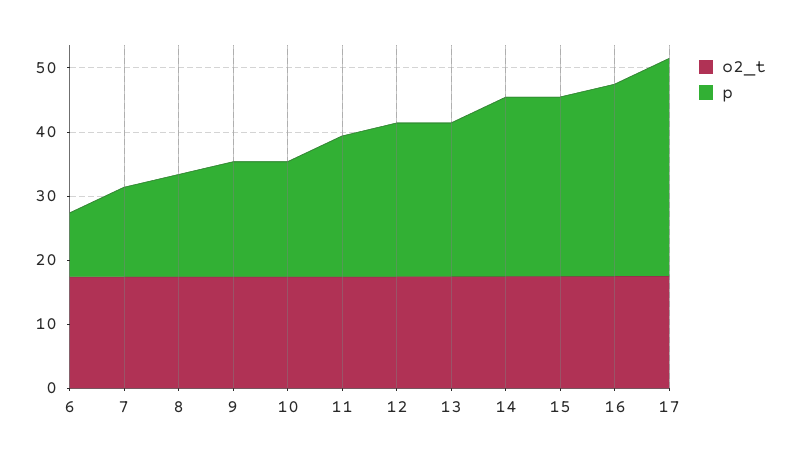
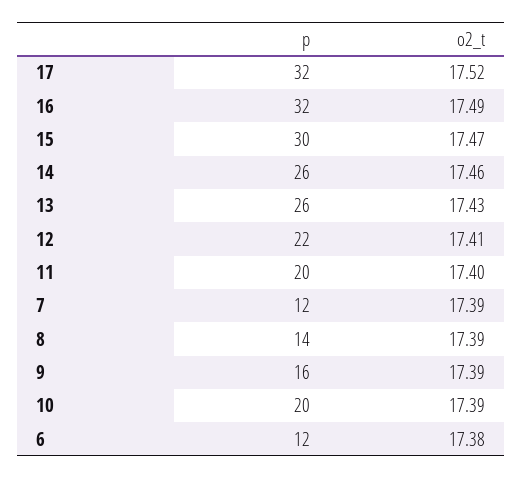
  {
    "o2_t": {
      "6": 17.38,
      "7": 17.39,
      "8": 17.39,
      "9": 17.39,
      "10": 17.39,
      "11": 17.4,
      "12": 17.41,
      "13": 17.43,
      "14": 17.46,
      "15": 17.47,
      "16": 17.49,
      "17": 17.52
    },
    "p": {
-     "6": 10,
+     "6": 12,
-     "7": 14,
+     "7": 12,
-     "8": 16,
+     "8": 14,
-     "9": 18,
+     "9": 16,
-     "10": 18,
+     "10": 20,
-     "11": 22,
+     "11": 20,
-     "12": 24,
+     "12": 22,
-     "13": 24,
+     "13": 26,
-     "14": 28,
+     "14": 26,
-     "15": 28,
+     "15": 30,
-     "16": 30,
+     "16": 32,
-     "17": 34
+     "17": 32
    }
  }

